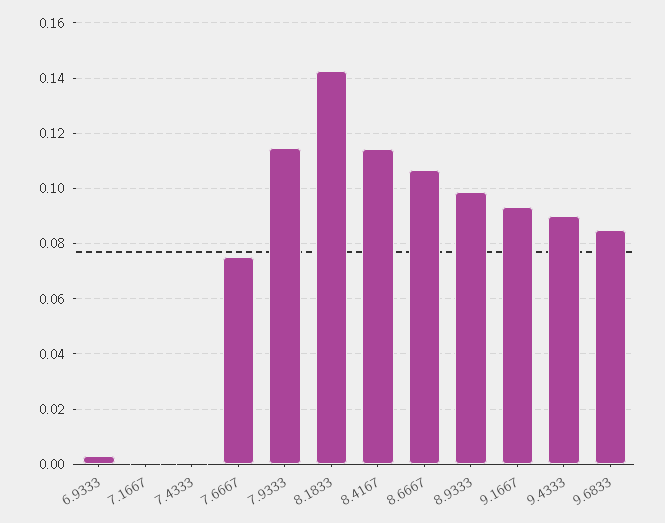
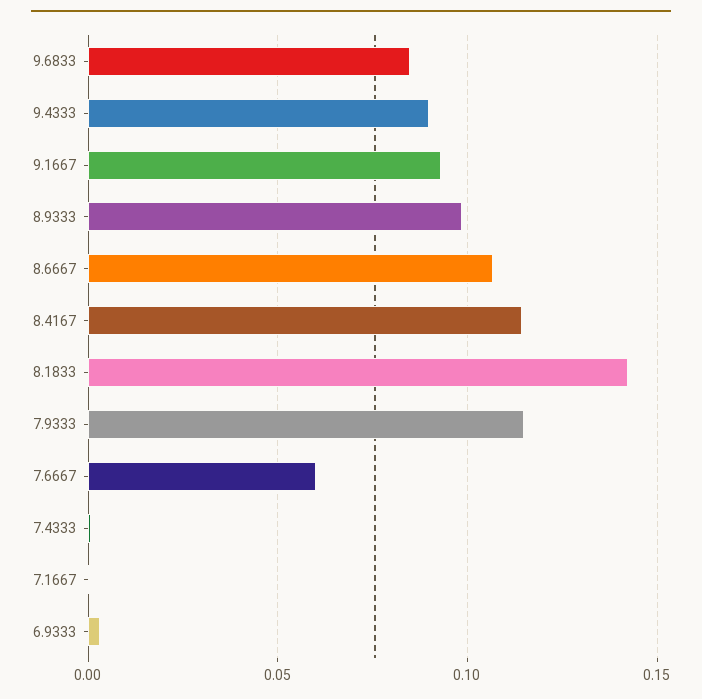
  {
    "6.9333": 0.0025,
    "7.1667": 0,
    "7.4333": 0,
-   "7.6667": 0.075,
+   "7.6667": 0.06,
    "7.9333": 0.115,
    "8.1833": 0.1425,
    "8.4167": 0.115,
    "8.6667": 0.1075,
    "8.9333": 0.0975,
    "9.1667": 0.0925,
    "9.4333": 0.09,
    "9.6833": 0.085
  }

